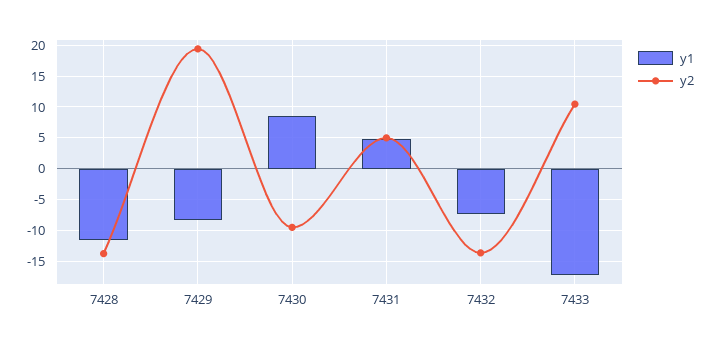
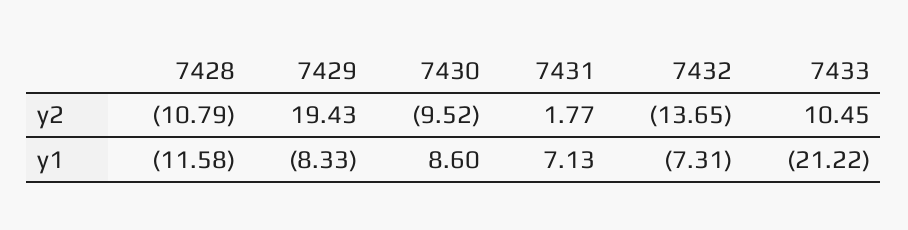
  {
    "y1": {
      "7428": -11.58,
      "7429": -8.33,
      "7430": 8.6,
-     "7431": 5,
+     "7431": 7.13,
      "7432": -7.31,
-     "7433": -17
+     "7433": -21.22
    },
    "y2": {
-     "7428": -14,
+     "7428": -10.79,
      "7429": 19.43,
      "7430": -9.52,
-     "7431": 5,
+     "7431": 1.77,
      "7432": -13.65,
      "7433": 10.45
    }
  }

